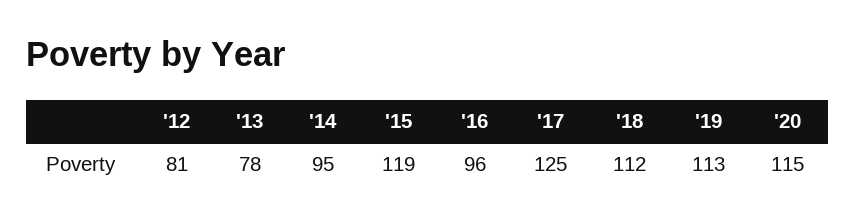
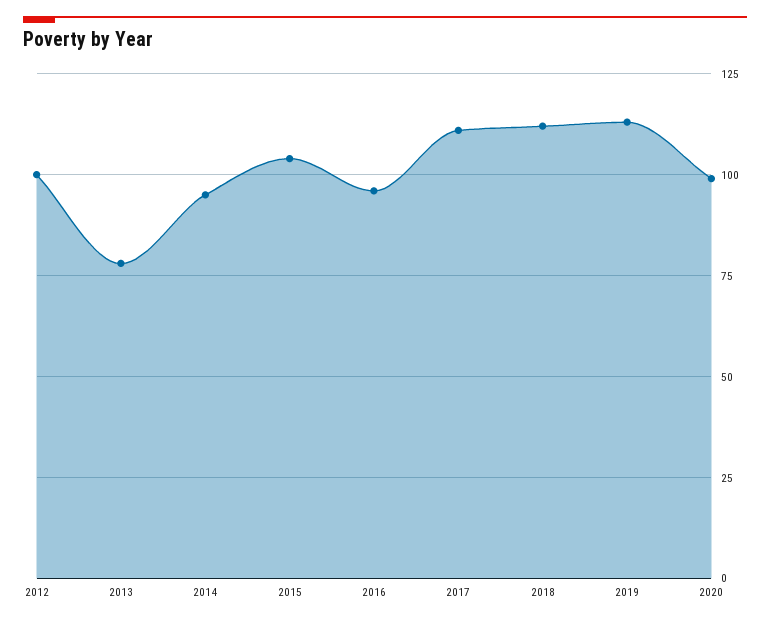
  {
-   "'12": 81,
+   "'12": 100,
    "'13": 78,
    "'14": 95,
-   "'15": 119,
+   "'15": 105,
    "'16": 96,
-   "'17": 125,
+   "'17": 110,
    "'18": 112,
    "'19": 113,
-   "'20": 115
+   "'20": 100
  }

